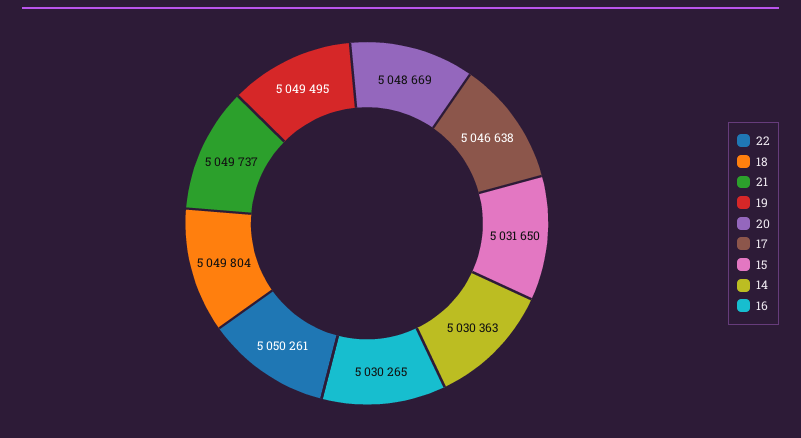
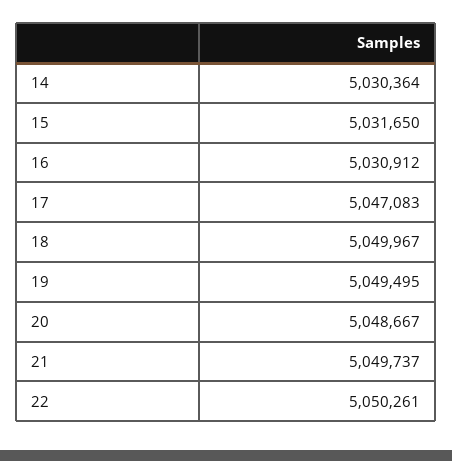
  {
    "22": 5050261,
-   "18": 5049804,
+   "18": 5049967,
    "21": 5049737,
    "19": 5049495,
-   "20": 5048669,
+   "20": 5048667,
-   "17": 5046638,
+   "17": 5047083,
    "15": 5031650,
-   "14": 5030363,
+   "14": 5030364,
-   "16": 5030265
+   "16": 5030912
  }

